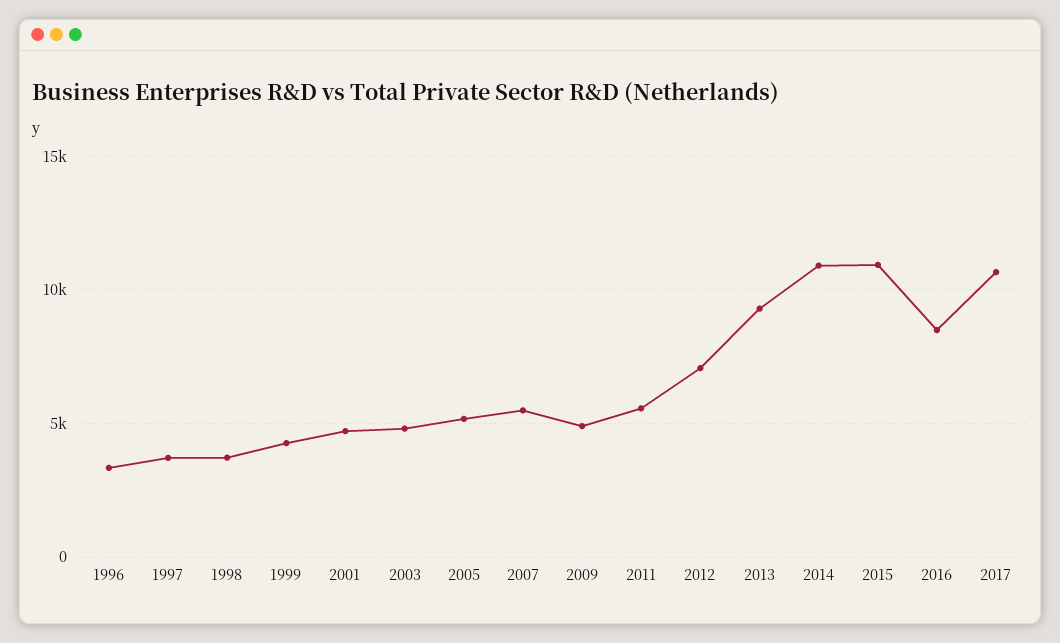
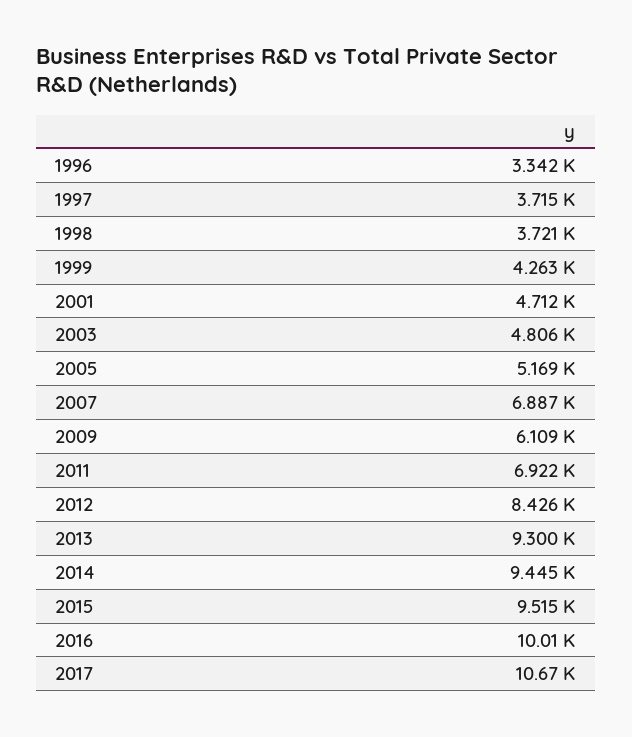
  {
    "1996": 3342,
    "1997": 3715,
    "1998": 3721,
    "1999": 4263,
    "2001": 4712,
    "2003": 4806,
    "2005": 5169,
-   "2007": 5500,
+   "2007": 6887,
-   "2009": 5000,
+   "2009": 6109,
-   "2011": 5500,
+   "2011": 6922,
-   "2012": 7000,
+   "2012": 8426,
    "2013": 9300,
-   "2014": 11000,
+   "2014": 9445,
-   "2015": 11000,
+   "2015": 9515,
-   "2016": 8500,
+   "2016": 10010,
    "2017": 10670
  }

